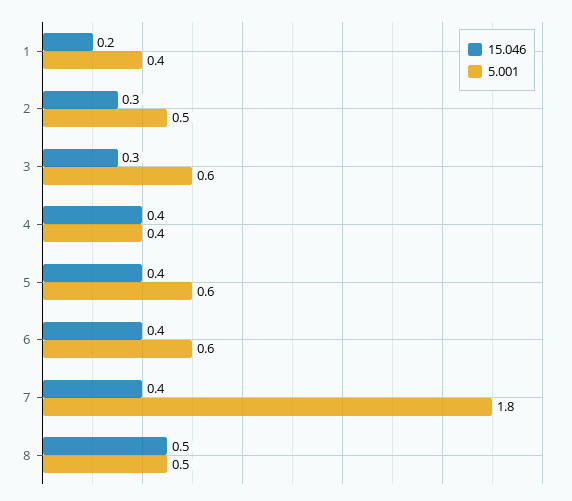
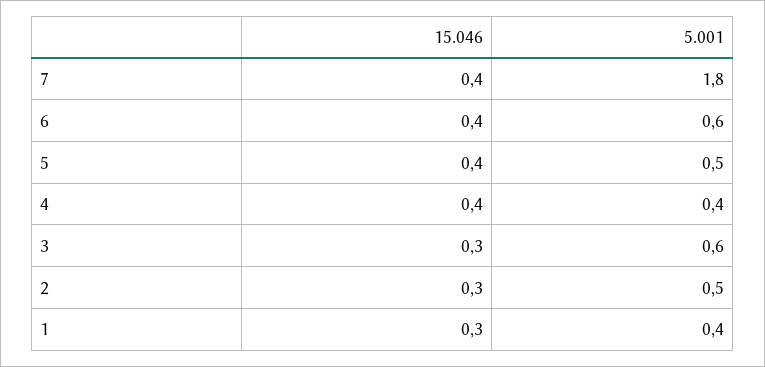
  {
    "15.046": {
-     "1": 0.2,
+     "1": 0.3,
      "2": 0.3,
      "3": 0.3,
      "4": 0.4,
      "5": 0.4,
      "6": 0.4,
-     "7": 0.4,
+     "7": 0.4
-     "8": 0.5
    },
    "5.001": {
      "1": 0.4,
      "2": 0.5,
      "3": 0.6,
      "4": 0.4,
-     "5": 0.6,
+     "5": 0.5,
      "6": 0.6,
-     "7": 1.8,
+     "7": 1.8
-     "8": 0.5
    }
  }

